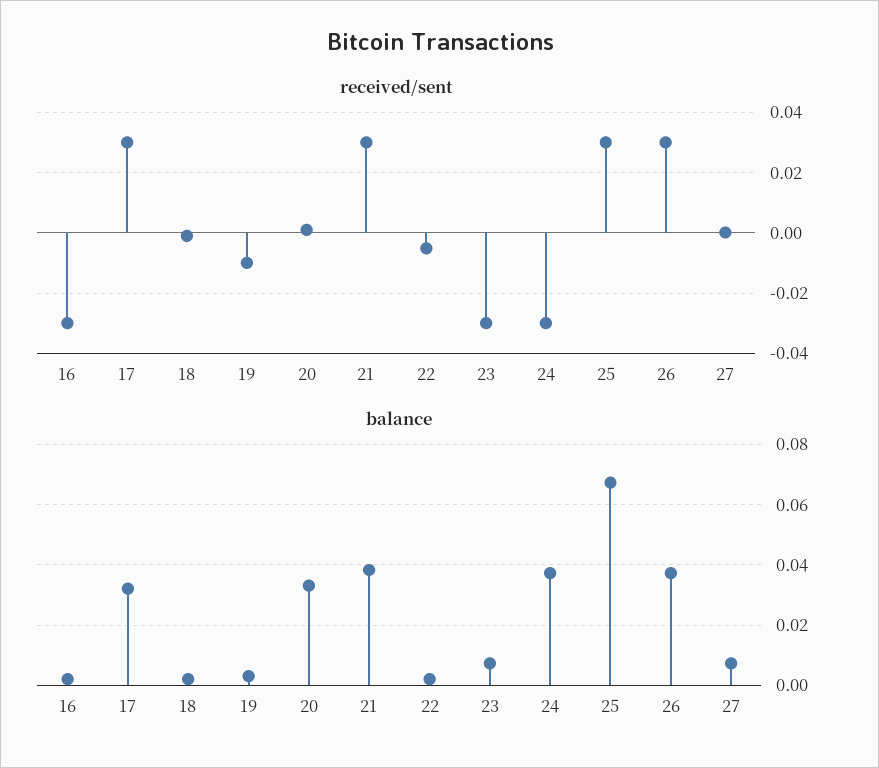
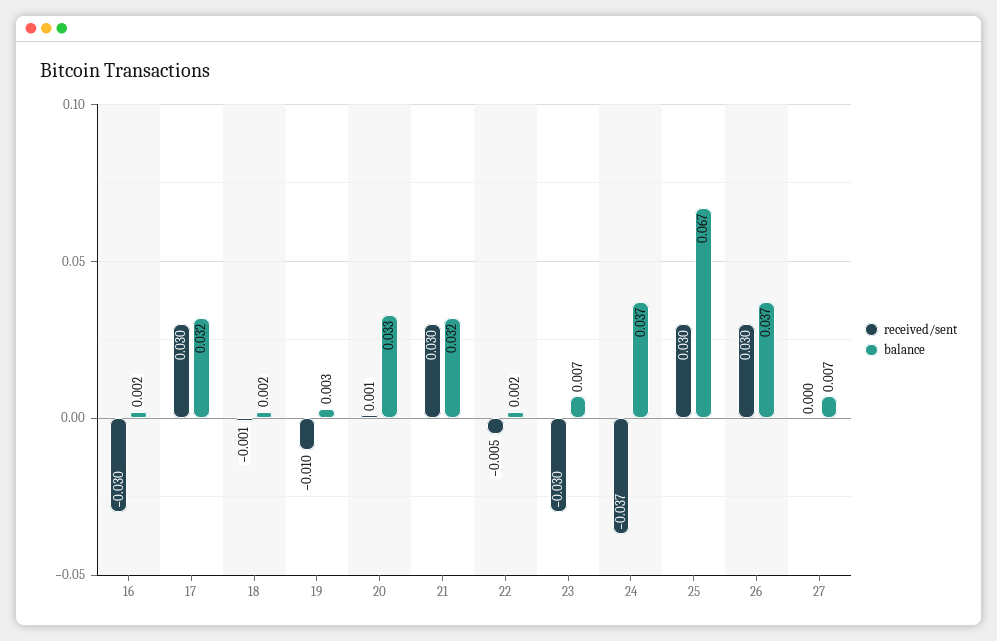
  {
    "received/sent": {
      "16": -0.03,
      "17": 0.03,
      "18": -0.001,
      "19": -0.01,
      "20": 0.001,
      "21": 0.03,
      "22": -0.005,
      "23": -0.03,
-     "24": -0.03,
+     "24": -0.037,
      "25": 0.03,
      "26": 0.03,
      "27": 0
    },
    "balance": {
      "16": 0.002,
      "17": 0.032,
      "18": 0.002,
      "19": 0.003,
      "20": 0.033,
-     "21": 0.038,
+     "21": 0.032,
      "22": 0.002,
      "23": 0.007,
      "24": 0.037,
      "25": 0.067,
      "26": 0.037,
      "27": 0.007
    }
  }

